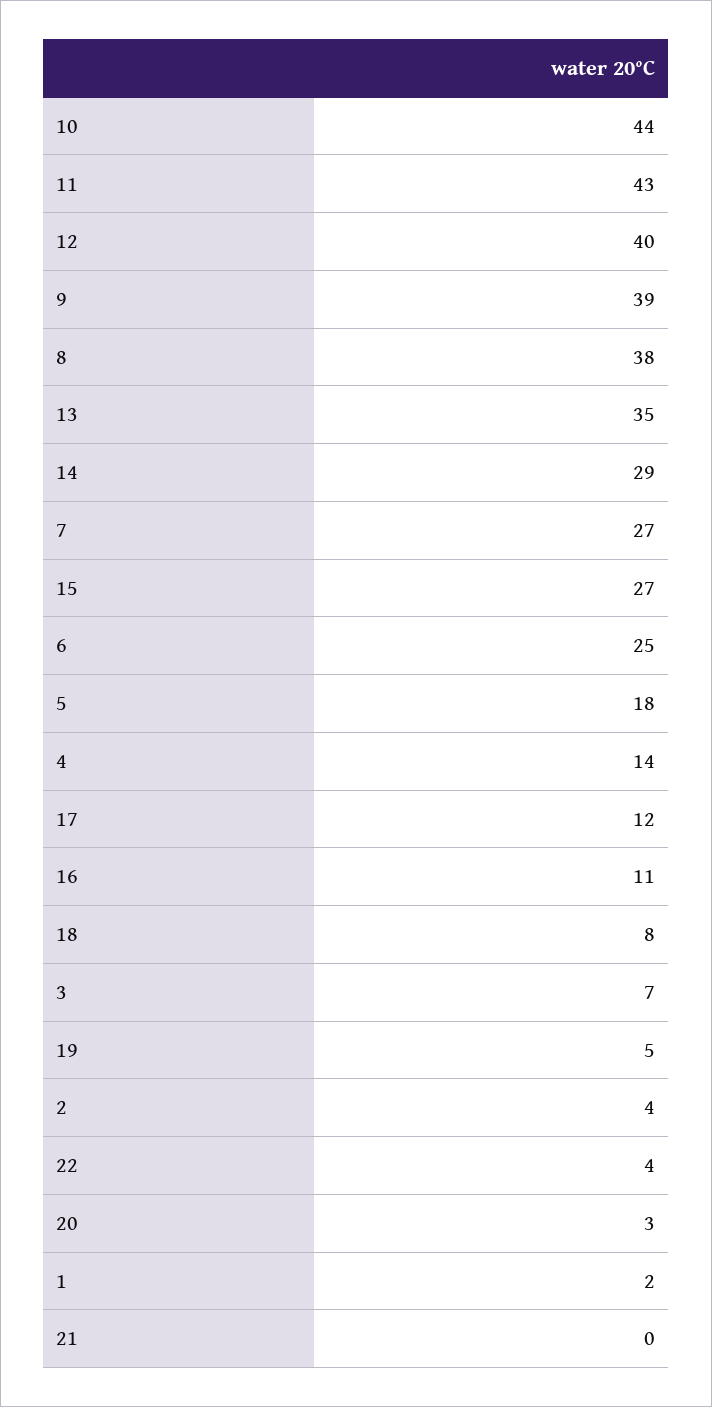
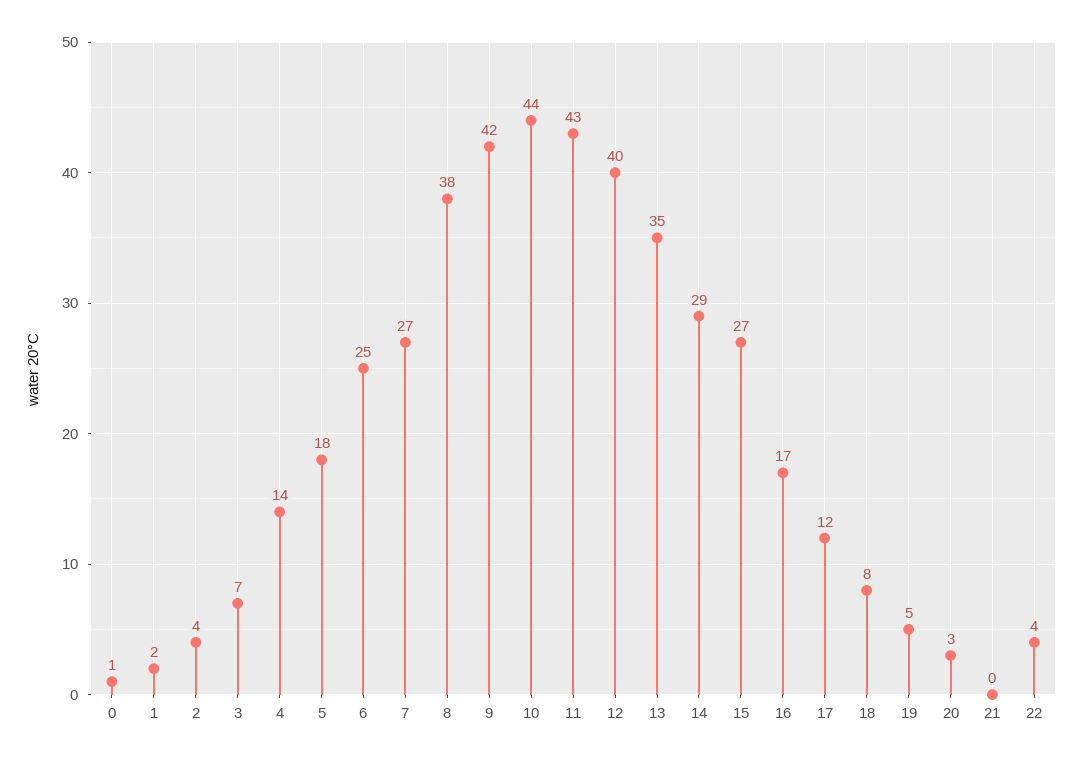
  {
    "10": 44,
    "11": 43,
    "12": 40,
-   "9": 39,
+   "9": 42,
    "8": 38,
    "13": 35,
    "14": 29,
    "7": 27,
    "15": 27,
    "6": 25,
    "5": 18,
    "4": 14,
    "17": 12,
-   "16": 11,
+   "16": 17,
    "18": 8,
    "3": 7,
    "19": 5,
    "2": 4,
    "22": 4,
    "20": 3,
    "1": 2,
-   "21": 0
+   "21": 0,
+   "0": 1
  }

